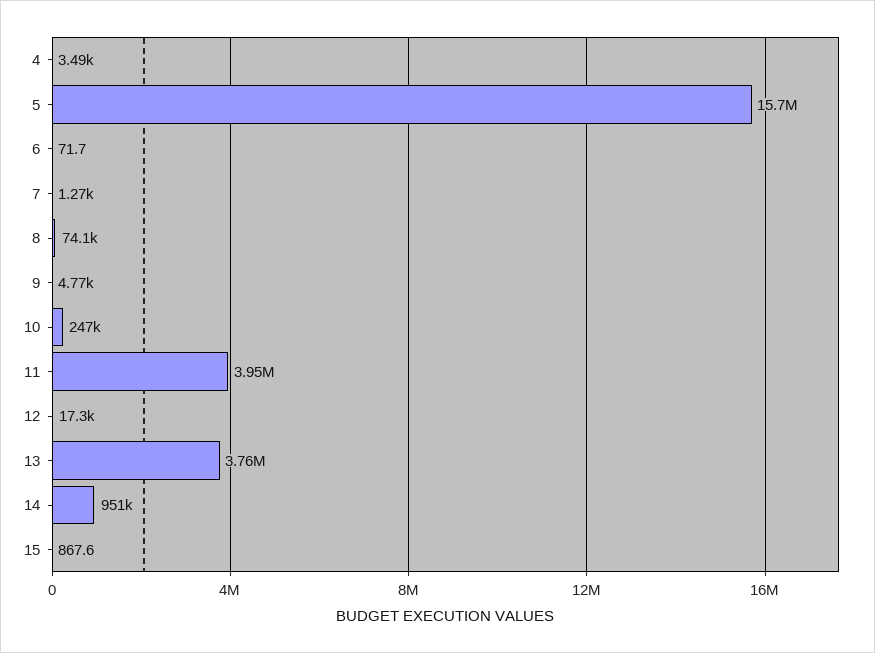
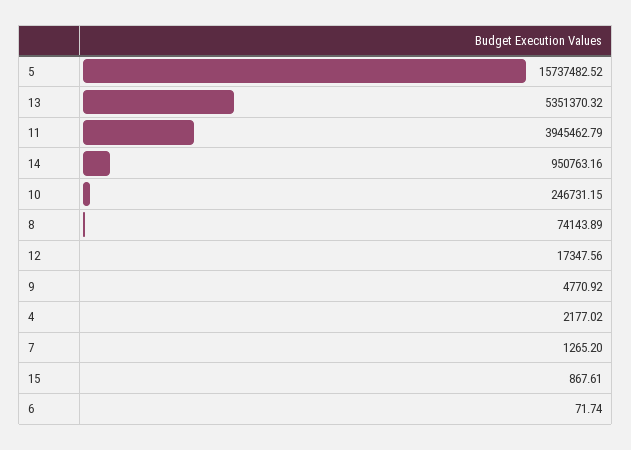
  {
-   "4": 3490,
+   "4": 2177.02,
    "5": 15737482.52,
    "6": 71.74,
    "7": 1265.2,
    "8": 74143.89,
    "9": 4770.92,
    "10": 246731.15,
    "11": 3945462.79,
    "12": 17347.56,
-   "13": 3760000,
+   "13": 5351370.32,
    "14": 950763.16,
    "15": 867.61
  }

